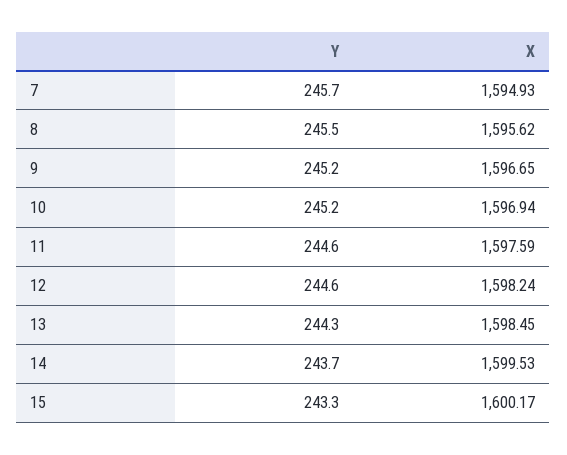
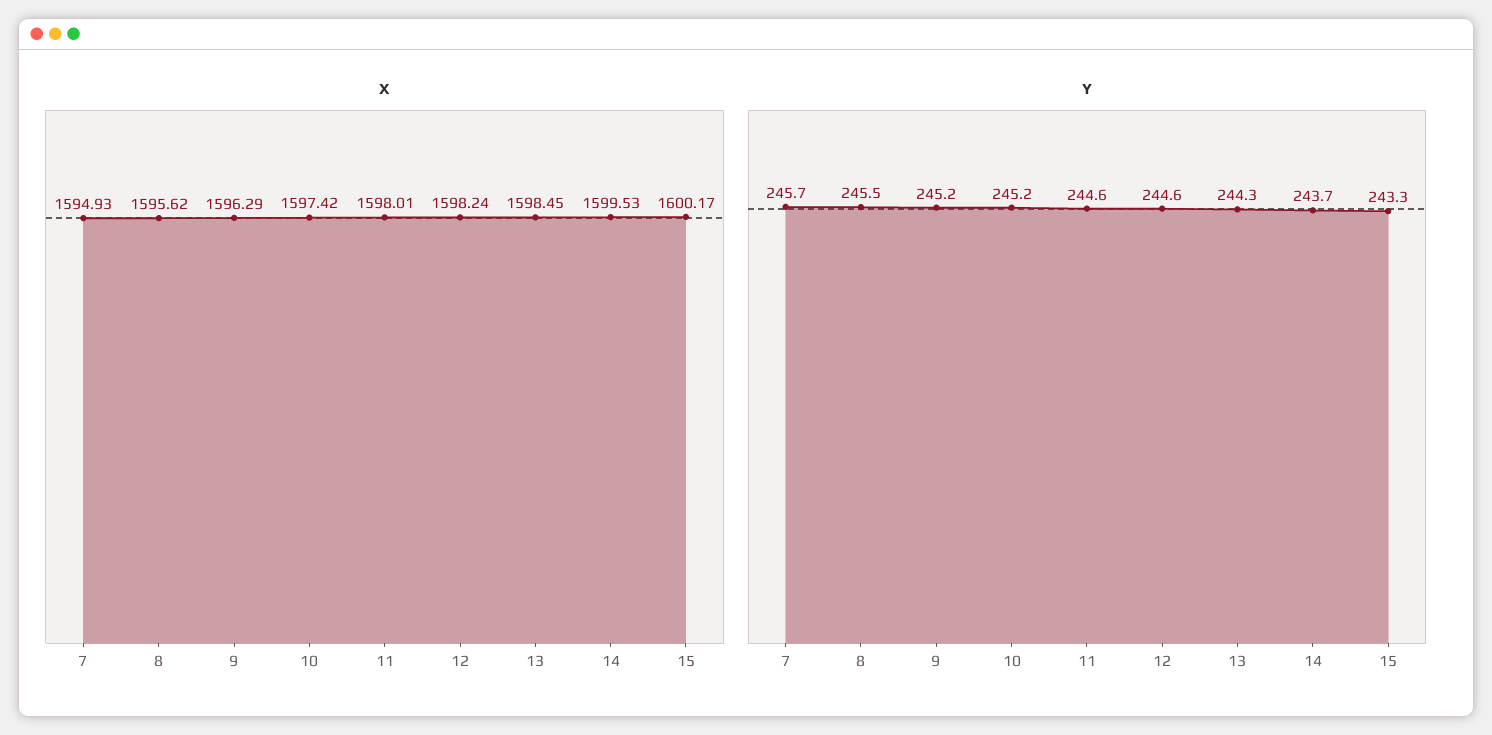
  {
    "Y": {
      "7": 245.7,
      "8": 245.5,
      "9": 245.2,
      "10": 245.2,
      "11": 244.6,
      "12": 244.6,
      "13": 244.3,
      "14": 243.7,
      "15": 243.3
    },
    "X": {
      "7": 1594.93,
      "8": 1595.62,
-     "9": 1596.65,
+     "9": 1596.29,
-     "10": 1596.94,
+     "10": 1597.42,
-     "11": 1597.59,
+     "11": 1598.01,
      "12": 1598.24,
      "13": 1598.45,
      "14": 1599.53,
      "15": 1600.17
    }
  }

